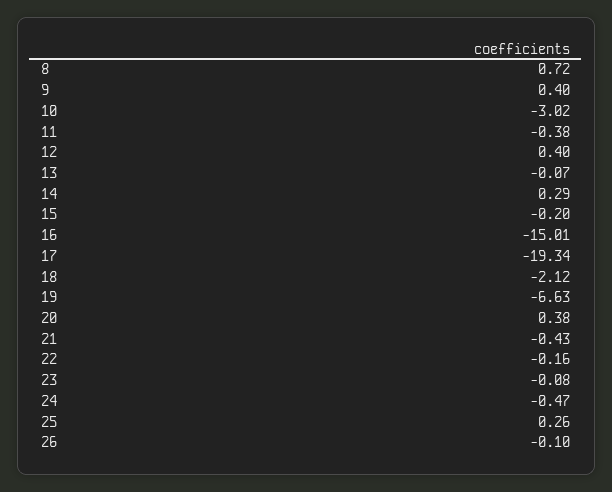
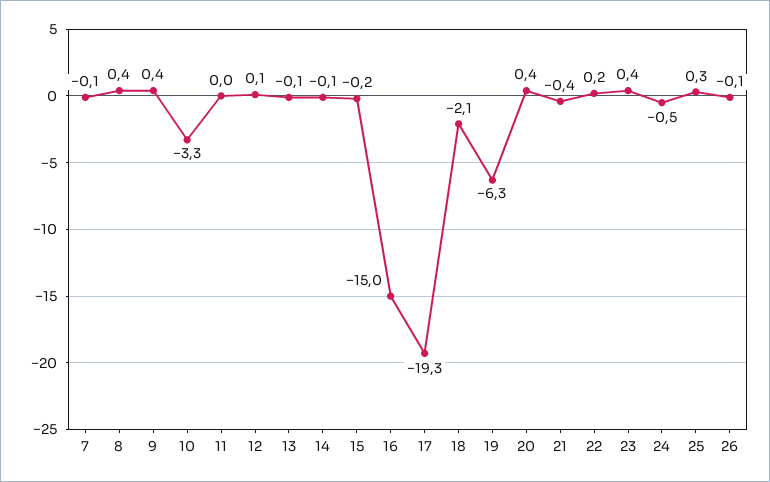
  {
-   "8": 0.72,
+   "8": 0.4,
    "9": 0.4,
-   "10": -3.02,
+   "10": -3.3,
-   "11": -0.38,
+   "11": 0,
-   "12": 0.4,
+   "12": 0.1,
    "13": -0.07,
-   "14": 0.29,
+   "14": -0.1,
    "15": -0.2,
    "16": -15.01,
    "17": -19.34,
    "18": -2.12,
-   "19": -6.63,
+   "19": -6.3,
    "20": 0.38,
    "21": -0.43,
-   "22": -0.16,
+   "22": 0.2,
-   "23": -0.08,
+   "23": 0.4,
    "24": -0.47,
    "25": 0.26,
-   "26": -0.1
+   "26": -0.1,
+   "7": -0.1
  }

